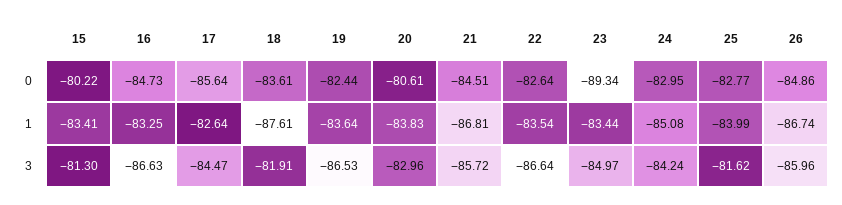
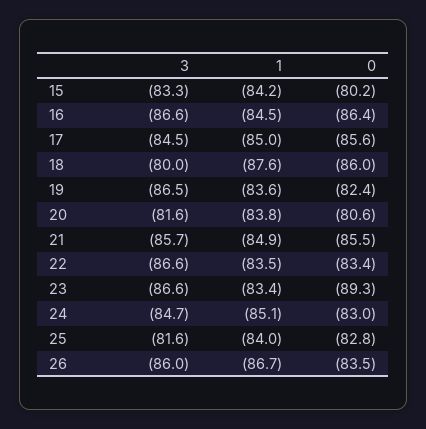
  {
    "15": {
      "0": -80.22,
-     "1": -83.41,
+     "1": -84.2,
-     "3": -81.3
+     "3": -83.3
    },
    "16": {
-     "0": -84.73,
+     "0": -86.4,
-     "1": -83.25,
+     "1": -84.5,
      "3": -86.63
    },
    "17": {
      "0": -85.64,
-     "1": -82.64,
+     "1": -85,
      "3": -84.47
    },
    "18": {
-     "0": -83.61,
+     "0": -86,
      "1": -87.61,
-     "3": -81.91
+     "3": -80
    },
    "19": {
      "0": -82.44,
      "1": -83.64,
      "3": -86.53
    },
    "20": {
      "0": -80.61,
      "1": -83.83,
-     "3": -82.96
+     "3": -81.6
    },
    "21": {
-     "0": -84.51,
+     "0": -85.5,
-     "1": -86.81,
+     "1": -84.9,
      "3": -85.72
    },
    "22": {
-     "0": -82.64,
+     "0": -83.4,
      "1": -83.54,
      "3": -86.64
    },
    "23": {
      "0": -89.34,
      "1": -83.44,
-     "3": -84.97
+     "3": -86.6
    },
    "24": {
      "0": -82.95,
      "1": -85.08,
-     "3": -84.24
+     "3": -84.7
    },
    "25": {
      "0": -82.77,
      "1": -83.99,
      "3": -81.62
    },
    "26": {
-     "0": -84.86,
+     "0": -83.5,
      "1": -86.74,
      "3": -85.96
    }
  }

